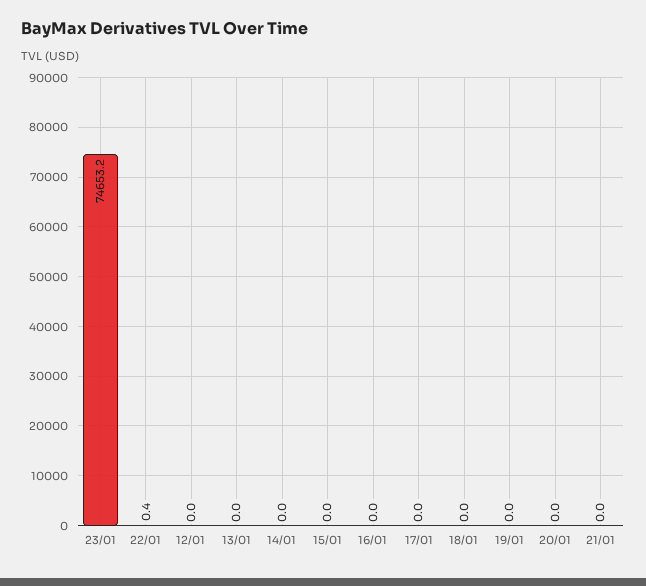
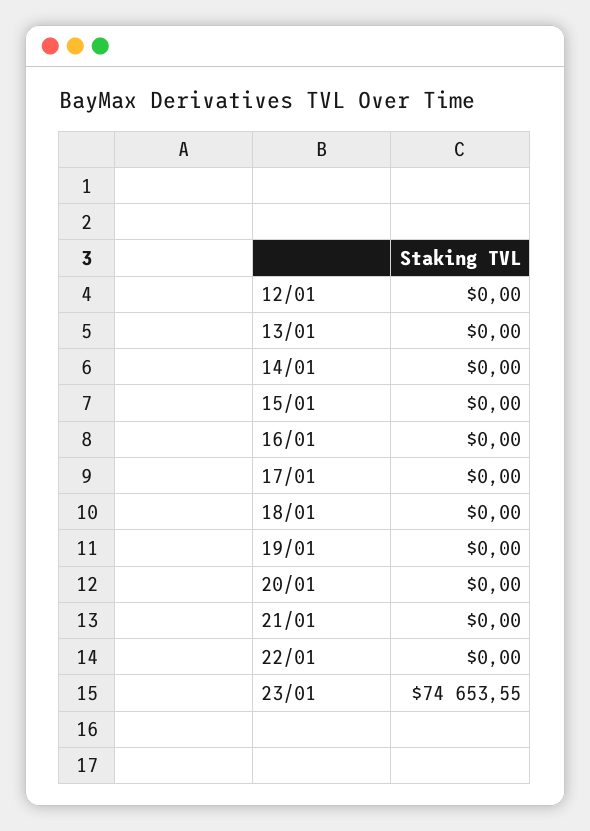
  {
-   "23/01": 74653.2,
+   "23/01": 74653.55,
-   "22/01": 0.4,
+   "22/01": 0,
    "12/01": 0,
    "13/01": 0,
    "14/01": 0,
    "15/01": 0,
    "16/01": 0,
    "17/01": 0,
    "18/01": 0,
    "19/01": 0,
    "20/01": 0,
    "21/01": 0
  }

